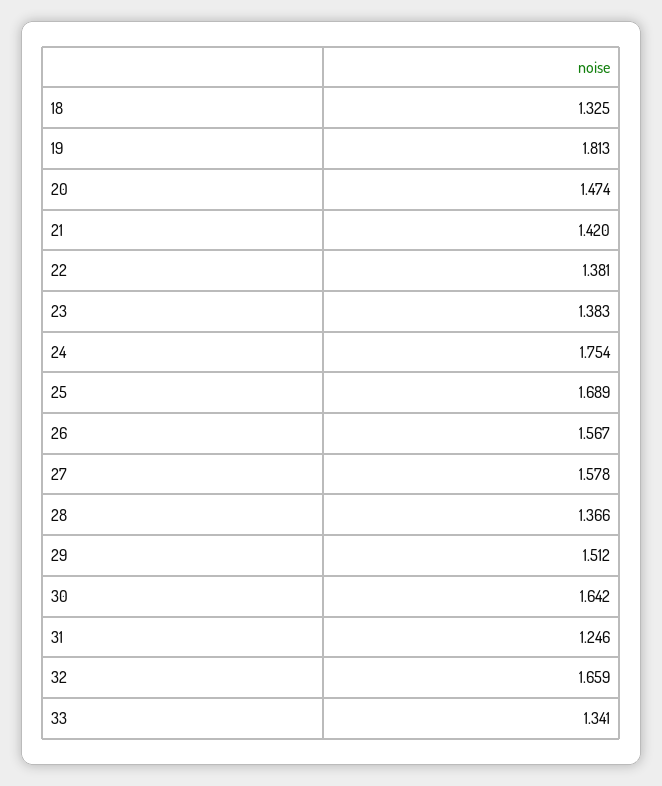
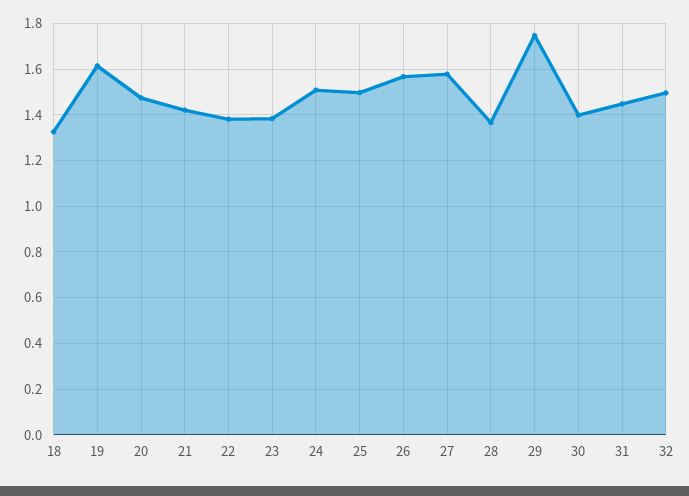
  {
    "18": 1.325,
-   "19": 1.813,
+   "19": 1.6,
    "20": 1.474,
    "21": 1.42,
    "22": 1.381,
    "23": 1.383,
-   "24": 1.754,
+   "24": 1.5,
-   "25": 1.689,
+   "25": 1.5,
    "26": 1.567,
    "27": 1.578,
    "28": 1.366,
-   "29": 1.512,
+   "29": 1.75,
-   "30": 1.642,
+   "30": 1.4,
-   "31": 1.246,
+   "31": 1.45,
-   "32": 1.659,
+   "32": 1.5
-   "33": 1.341
  }

